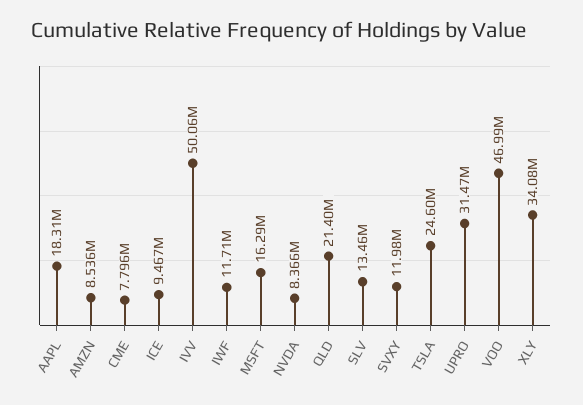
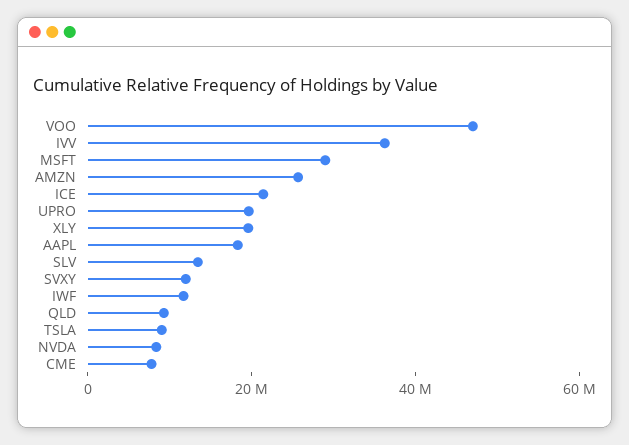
  {
    "AAPL": 18310000,
-   "AMZN": 8536000,
+   "AMZN": 25000000,
    "CME": 7796000,
-   "ICE": 9467000,
+   "ICE": 20000000,
-   "IVV": 50060000,
+   "IVV": 35000000,
    "IWF": 11710000,
-   "MSFT": 16290000,
+   "MSFT": 30000000,
    "NVDA": 8366000,
-   "QLD": 21400000,
+   "QLD": 10000000,
    "SLV": 13460000,
    "SVXY": 11980000,
-   "TSLA": 24600000,
+   "TSLA": 10000000,
-   "UPRO": 31470000,
+   "UPRO": 20000000,
    "VOO": 46990000,
-   "XLY": 34080000
+   "XLY": 20000000
  }

